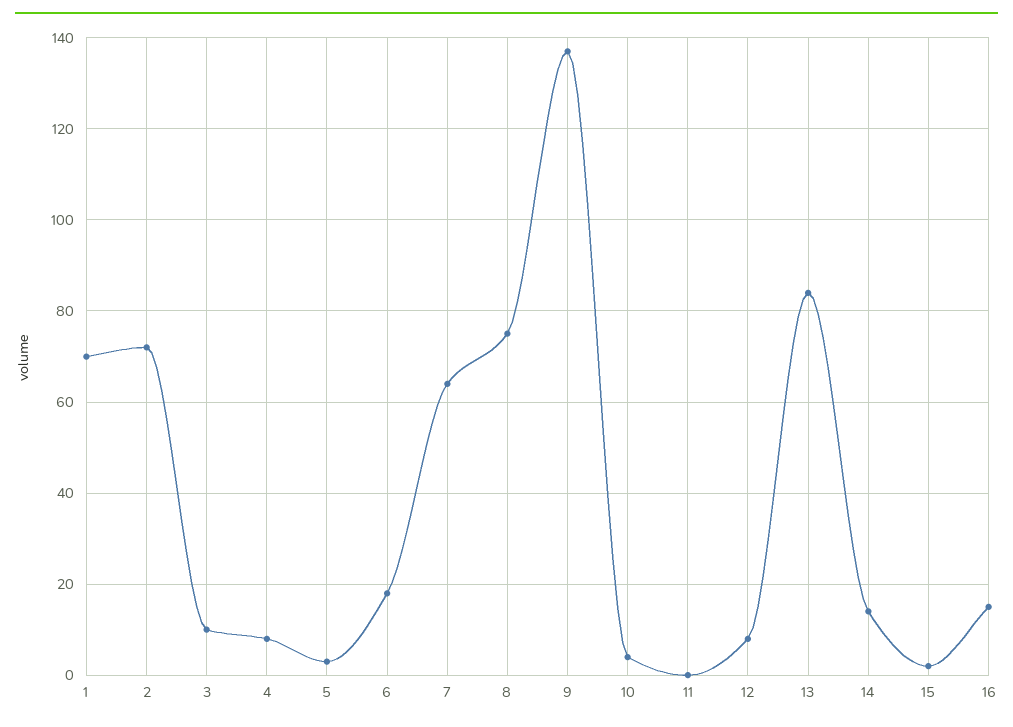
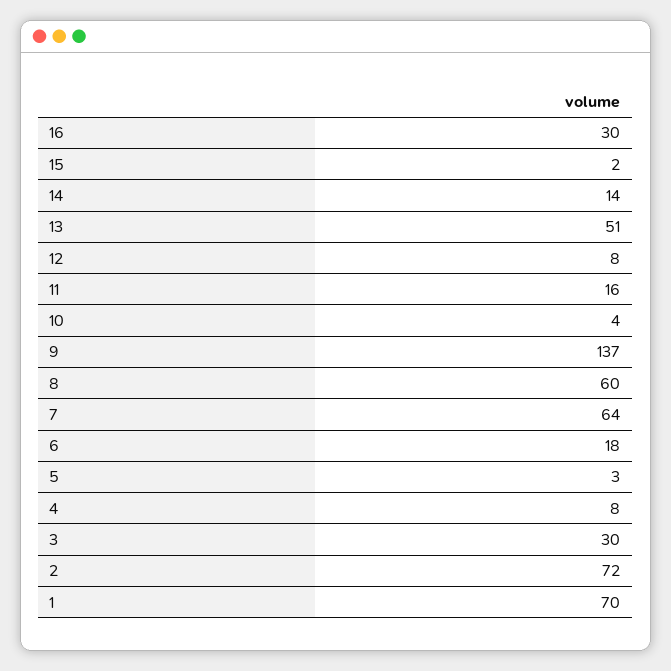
  {
    "1": 70,
    "2": 72,
-   "3": 10,
+   "3": 30,
    "4": 8,
    "5": 3,
    "6": 18,
    "7": 64,
-   "8": 75,
+   "8": 60,
    "9": 137,
    "10": 4,
-   "11": 0,
+   "11": 16,
    "12": 8,
-   "13": 85,
+   "13": 51,
    "14": 14,
    "15": 2,
-   "16": 15
+   "16": 30
  }

